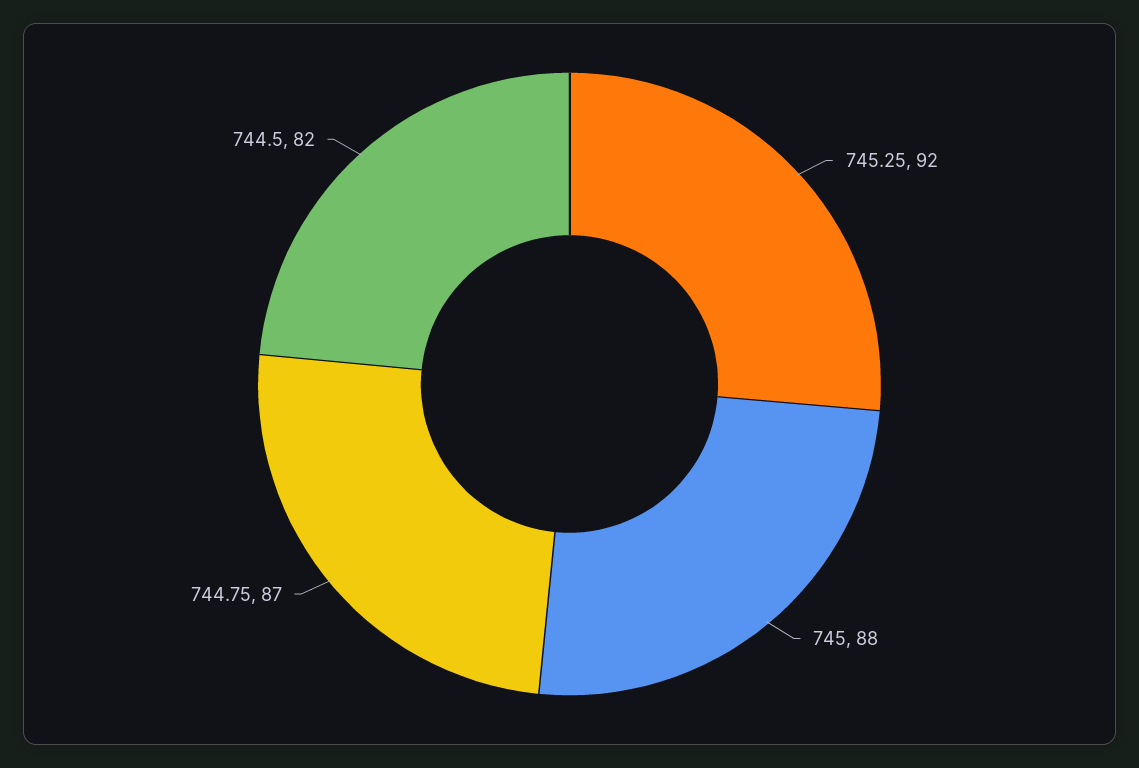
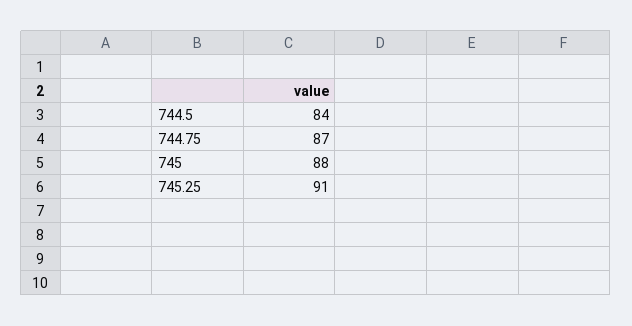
  {
-   "745.25": 92,
+   "745.25": 91,
    "745": 88,
    "744.75": 87,
-   "744.5": 82
+   "744.5": 84
  }

